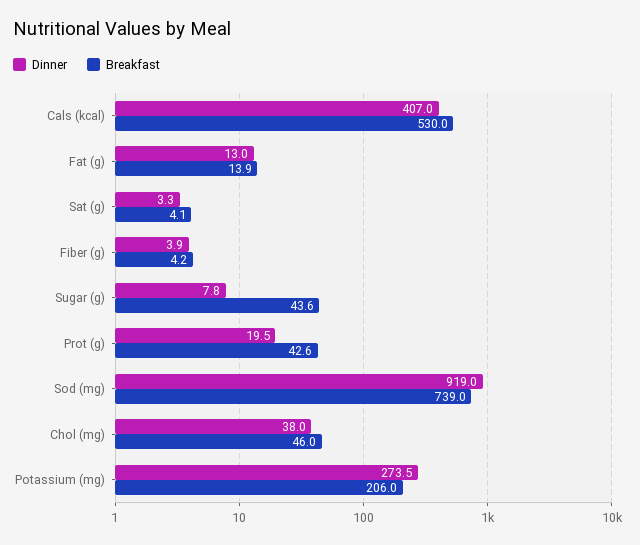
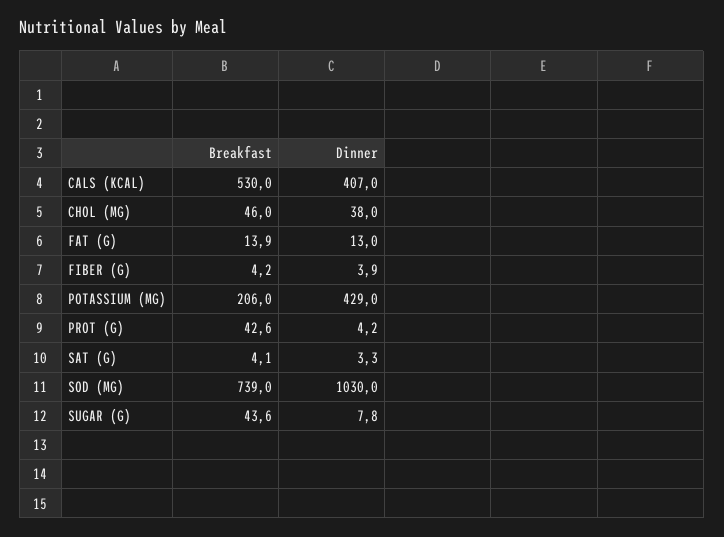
  {
    "Dinner": {
      "Cals (kcal)": 407,
      "Fat (g)": 13,
      "Sat (g)": 3.3,
      "Fiber (g)": 3.9,
      "Sugar (g)": 7.8,
-     "Prot (g)": 19.5,
+     "Prot (g)": 4.2,
-     "Sod (mg)": 919,
+     "Sod (mg)": 1030,
      "Chol (mg)": 38,
-     "Potassium (mg)": 273.5
+     "Potassium (mg)": 429
    },
    "Breakfast": {
      "Cals (kcal)": 530,
      "Fat (g)": 13.9,
      "Sat (g)": 4.1,
      "Fiber (g)": 4.2,
      "Sugar (g)": 43.6,
      "Prot (g)": 42.6,
      "Sod (mg)": 739,
      "Chol (mg)": 46,
      "Potassium (mg)": 206
    }
  }

